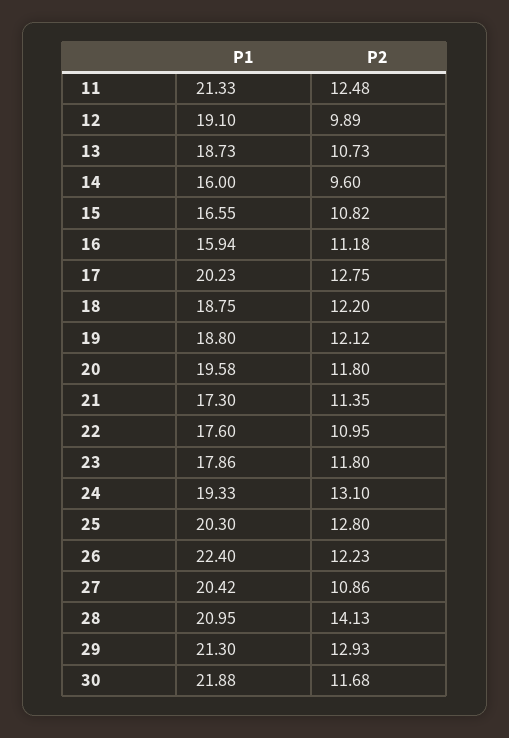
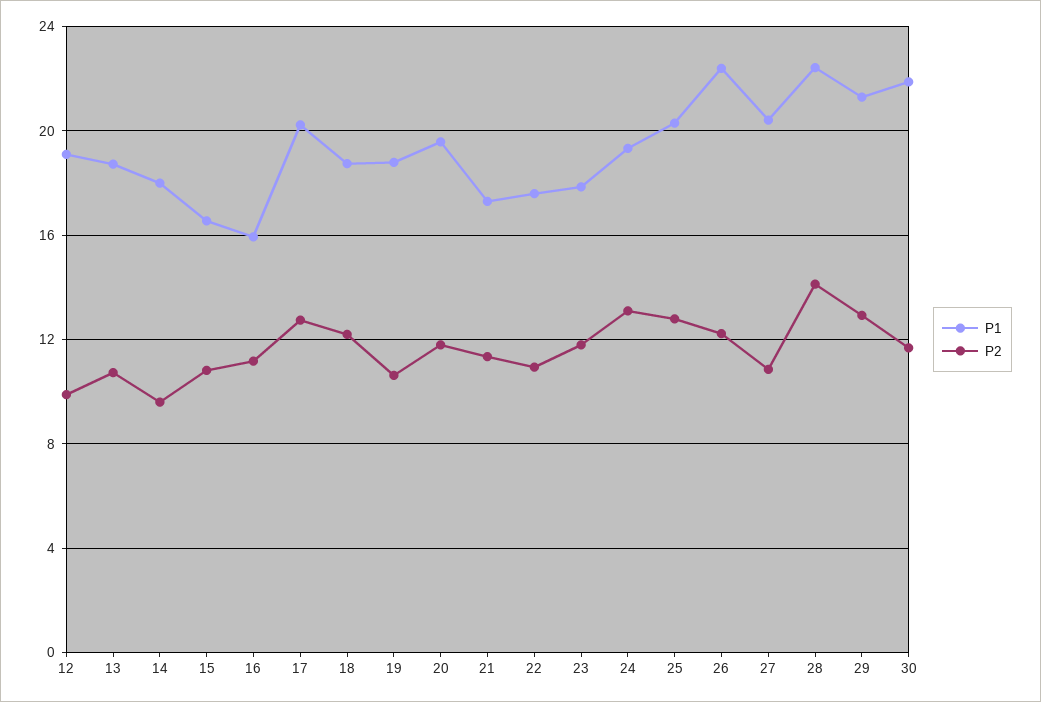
  {
    "P1": {
-     "11": 21.33,
      "12": 19.1,
      "13": 18.73,
-     "14": 16,
+     "14": 18,
      "15": 16.55,
      "16": 15.94,
      "17": 20.23,
      "18": 18.75,
      "19": 18.8,
      "20": 19.58,
      "21": 17.3,
      "22": 17.6,
      "23": 17.86,
      "24": 19.33,
      "25": 20.3,
      "26": 22.4,
      "27": 20.42,
-     "28": 20.95,
+     "28": 22.5,
      "29": 21.3,
      "30": 21.88
    },
    "P2": {
-     "11": 12.48,
      "12": 9.89,
      "13": 10.73,
      "14": 9.6,
      "15": 10.82,
      "16": 11.18,
      "17": 12.75,
      "18": 12.2,
-     "19": 12.12,
+     "19": 10.5,
      "20": 11.8,
      "21": 11.35,
      "22": 10.95,
      "23": 11.8,
      "24": 13.1,
      "25": 12.8,
      "26": 12.23,
      "27": 10.86,
      "28": 14.13,
      "29": 12.93,
      "30": 11.68
    }
  }

